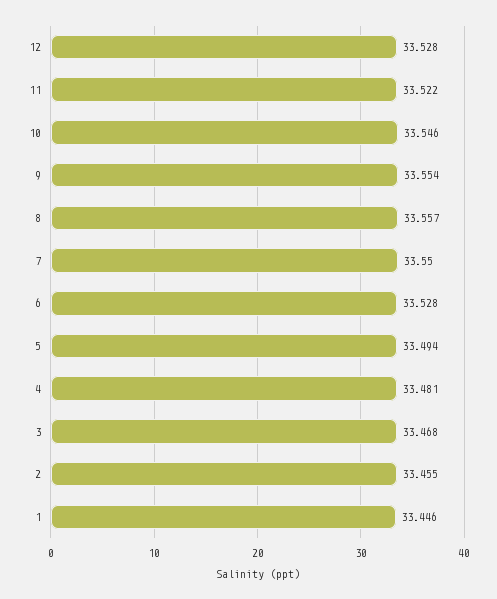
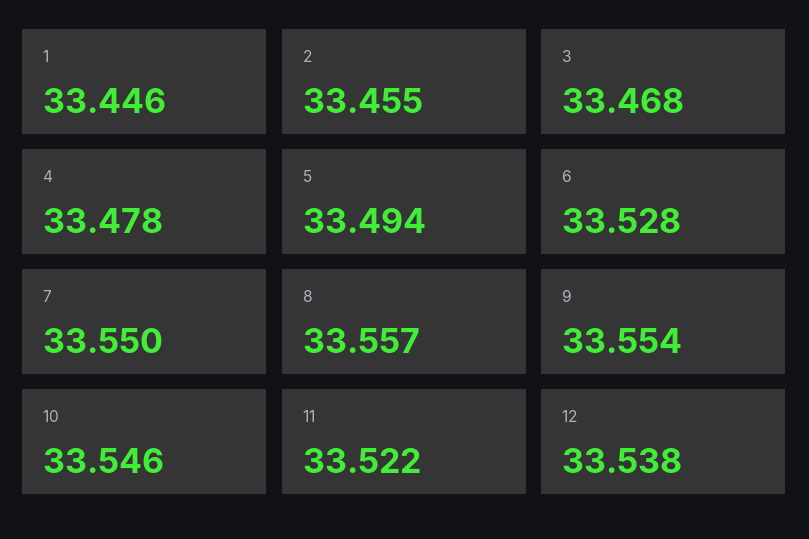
  {
-   "12": 33.528,
+   "12": 33.538,
    "11": 33.522,
    "10": 33.546,
    "9": 33.554,
    "8": 33.557,
    "7": 33.55,
    "6": 33.528,
    "5": 33.494,
-   "4": 33.481,
+   "4": 33.478,
    "3": 33.468,
    "2": 33.455,
    "1": 33.446
  }

